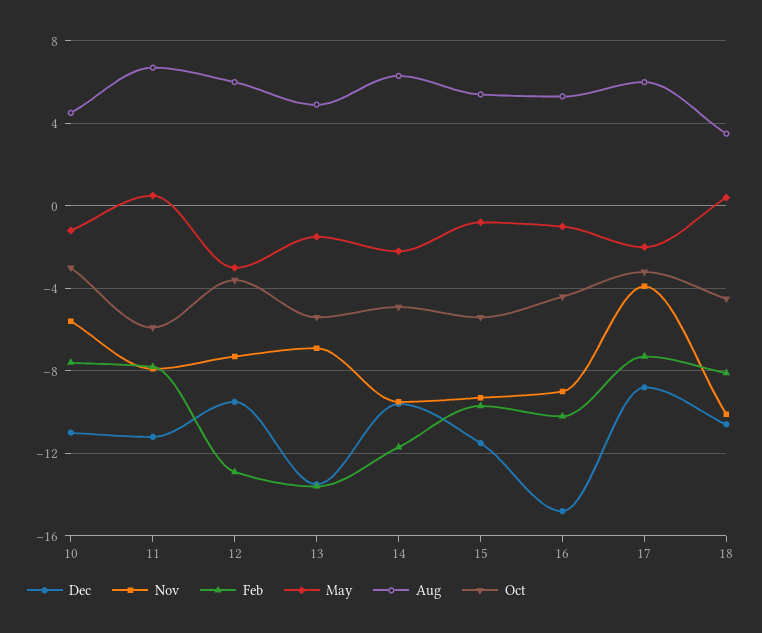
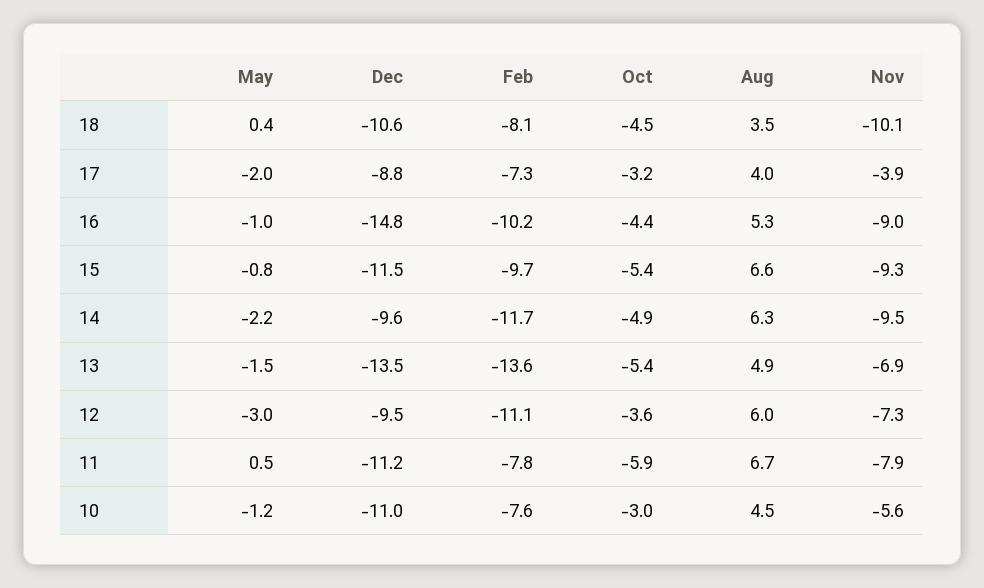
  {
    "Dec": {
      "10": -11,
      "11": -11.2,
      "12": -9.5,
      "13": -13.5,
      "14": -9.6,
      "15": -11.5,
      "16": -14.8,
      "17": -8.8,
      "18": -10.6
    },
    "Nov": {
      "10": -5.6,
      "11": -7.9,
      "12": -7.3,
      "13": -6.9,
      "14": -9.5,
      "15": -9.3,
      "16": -9,
      "17": -3.9,
      "18": -10.1
    },
    "Feb": {
      "10": -7.6,
      "11": -7.8,
-     "12": -13,
+     "12": -11.1,
      "13": -13.6,
      "14": -11.7,
      "15": -9.7,
      "16": -10.2,
      "17": -7.3,
      "18": -8.1
    },
    "May": {
      "10": -1.2,
      "11": 0.5,
      "12": -3,
      "13": -1.5,
      "14": -2.2,
      "15": -0.8,
      "16": -1,
      "17": -2,
      "18": 0.4
    },
    "Aug": {
      "10": 4.5,
      "11": 6.7,
      "12": 6,
      "13": 4.9,
      "14": 6.3,
-     "15": 5.5,
+     "15": 6.6,
      "16": 5.3,
-     "17": 6,
+     "17": 4,
      "18": 3.5
    },
    "Oct": {
      "10": -3,
      "11": -5.9,
      "12": -3.6,
      "13": -5.4,
      "14": -4.9,
      "15": -5.4,
      "16": -4.4,
      "17": -3.2,
      "18": -4.5
    }
  }

